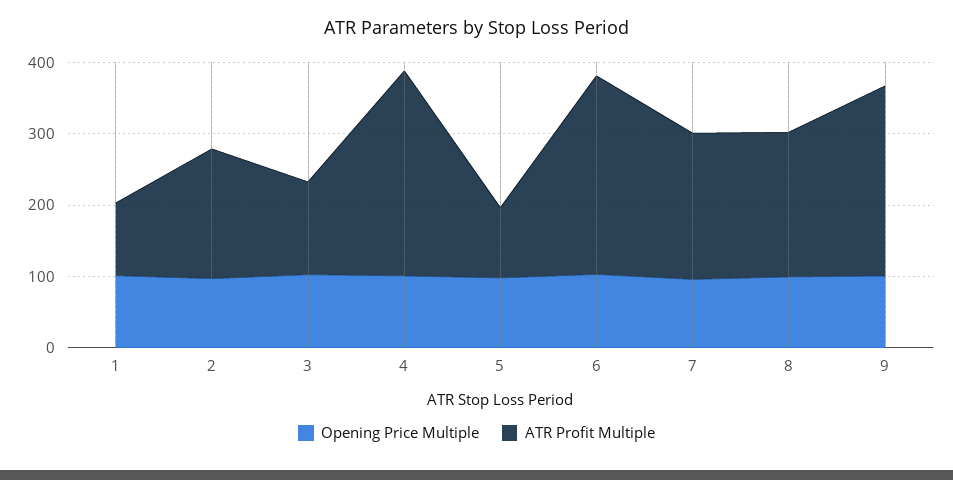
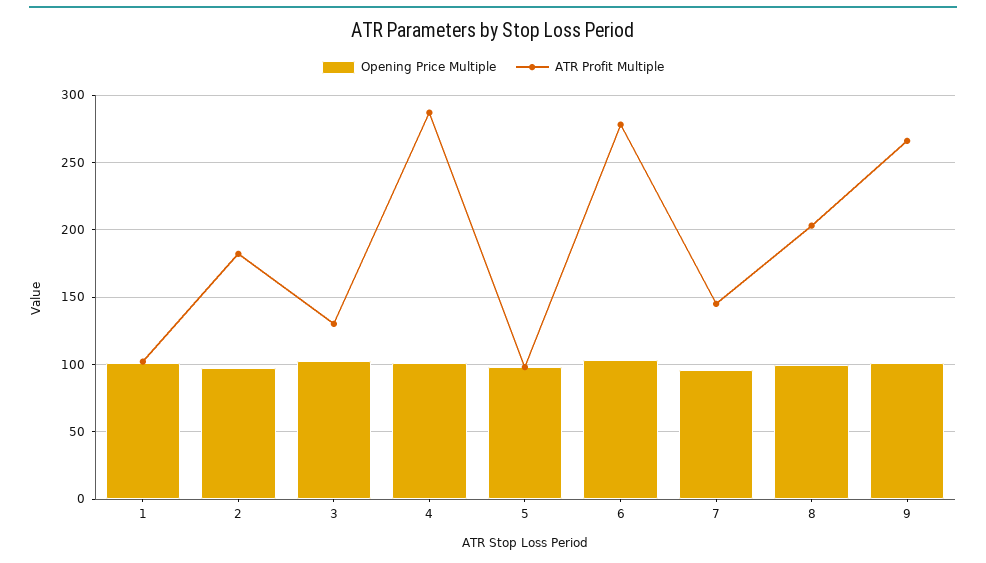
  {
    "Opening Price Multiple": {
      "1": 100,
      "2": 95,
      "3": 105,
      "4": 100,
      "5": 100,
      "6": 105,
      "7": 95,
      "8": 100,
      "9": 100
    },
    "ATR Profit Multiple": {
      "1": 100,
      "2": 180,
      "3": 130,
      "4": 285,
      "5": 100,
      "6": 280,
-     "7": 200,
+     "7": 145,
      "8": 205,
      "9": 265
    }
  }

